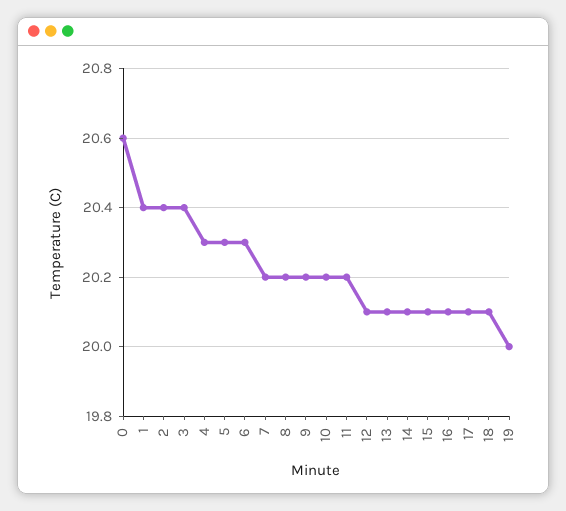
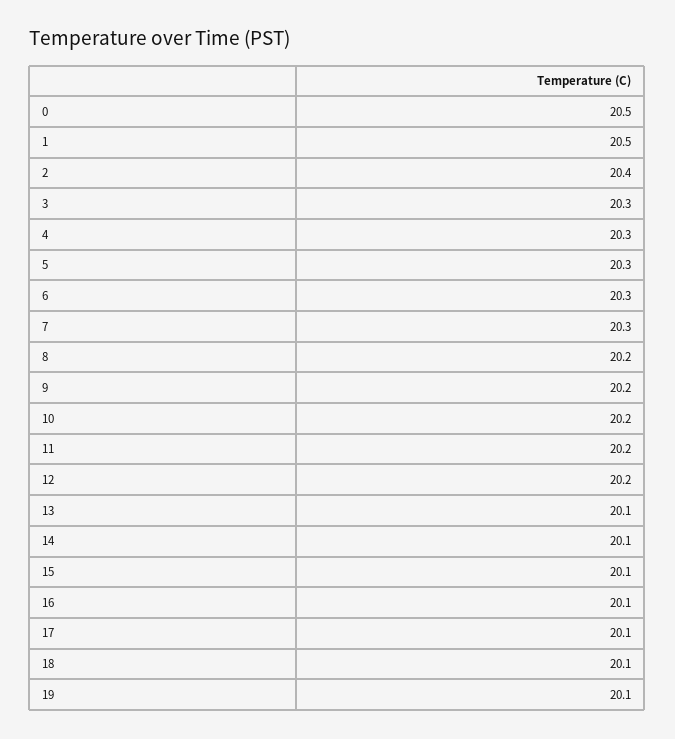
  {
-   "0": 20.6,
+   "0": 20.5,
-   "1": 20.4,
+   "1": 20.5,
    "2": 20.4,
-   "3": 20.4,
+   "3": 20.3,
    "4": 20.3,
    "5": 20.3,
    "6": 20.3,
-   "7": 20.2,
+   "7": 20.3,
    "8": 20.2,
    "9": 20.2,
    "10": 20.2,
    "11": 20.2,
-   "12": 20.1,
+   "12": 20.2,
    "13": 20.1,
    "14": 20.1,
    "15": 20.1,
    "16": 20.1,
    "17": 20.1,
    "18": 20.1,
-   "19": 20
+   "19": 20.1
  }

